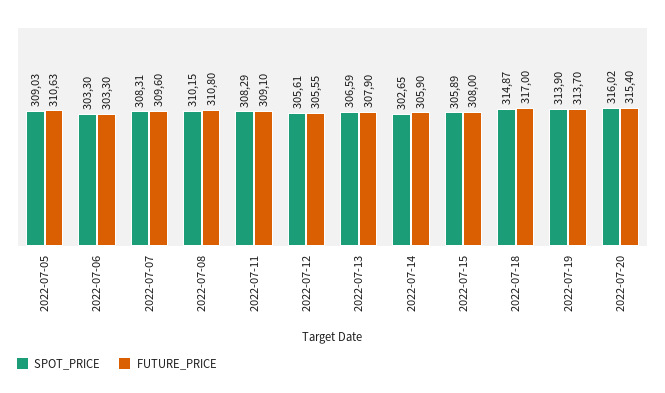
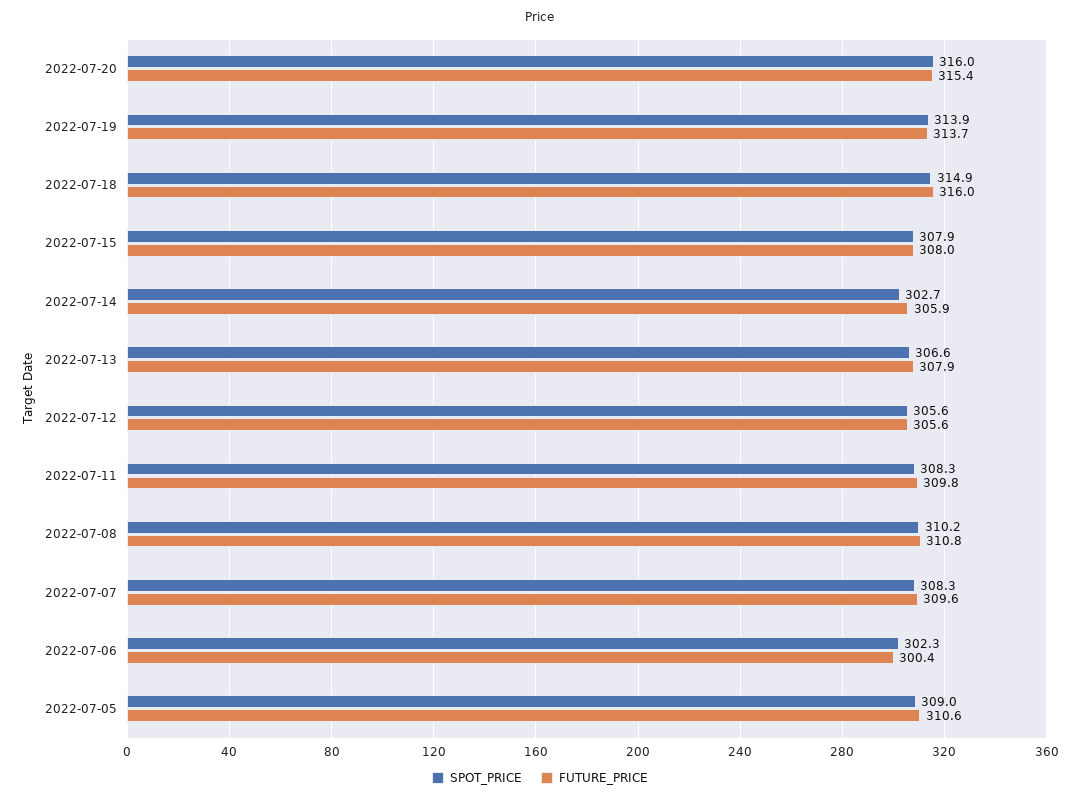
  {
    "SPOT_PRICE": {
      "2022-07-05": 309.03,
-     "2022-07-06": 303.3,
+     "2022-07-06": 302.3,
      "2022-07-07": 308.31,
      "2022-07-08": 310.15,
      "2022-07-11": 308.29,
      "2022-07-12": 305.61,
      "2022-07-13": 306.59,
      "2022-07-14": 302.65,
-     "2022-07-15": 305.89,
+     "2022-07-15": 307.9,
      "2022-07-18": 314.87,
      "2022-07-19": 313.9,
      "2022-07-20": 316.02
    },
    "FUTURE_PRICE": {
      "2022-07-05": 310.63,
-     "2022-07-06": 303.3,
+     "2022-07-06": 300.4,
      "2022-07-07": 309.6,
      "2022-07-08": 310.8,
-     "2022-07-11": 309.1,
+     "2022-07-11": 309.8,
      "2022-07-12": 305.55,
      "2022-07-13": 307.9,
      "2022-07-14": 305.9,
      "2022-07-15": 308,
-     "2022-07-18": 317,
+     "2022-07-18": 316,
      "2022-07-19": 313.7,
      "2022-07-20": 315.4
    }
  }

